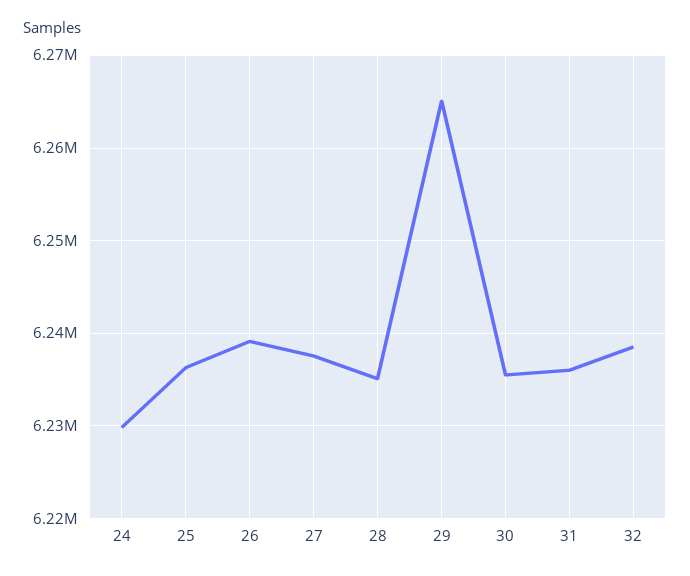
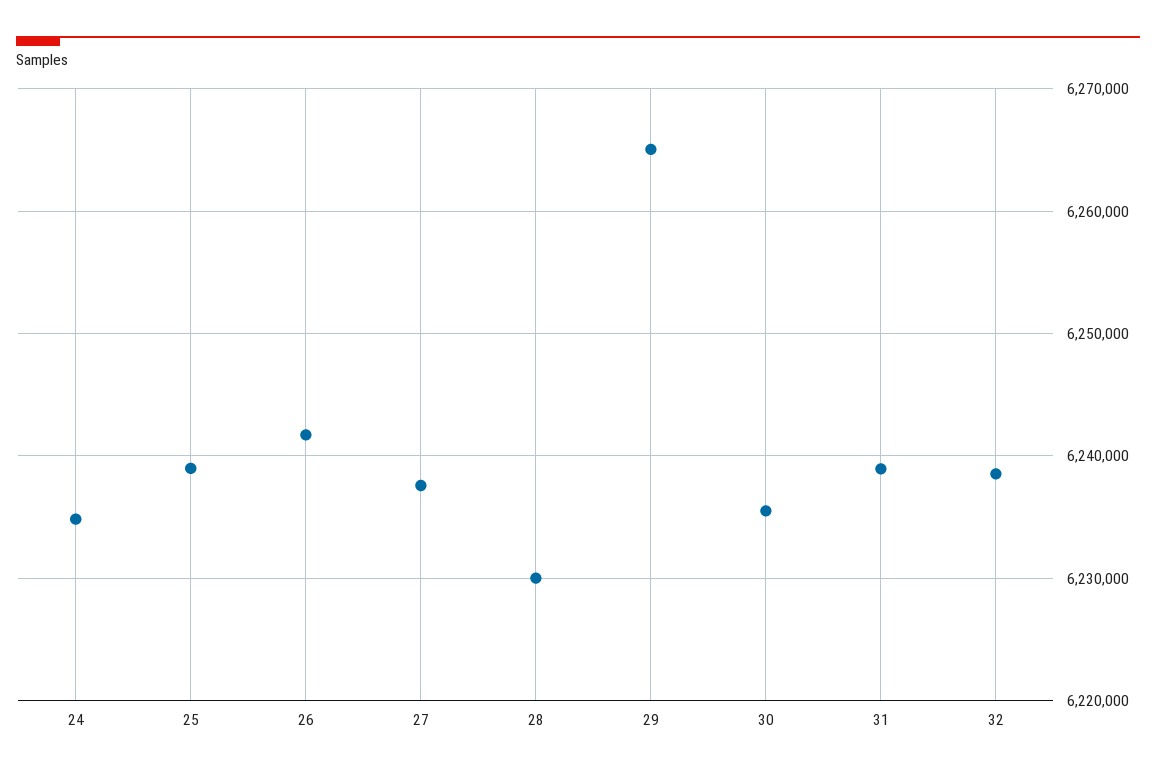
  {
-   "24": 6230000,
+   "24": 6235000,
-   "25": 6236000,
+   "25": 6239000,
-   "26": 6239000,
+   "26": 6242000,
    "27": 6238000,
-   "28": 6235000,
+   "28": 6230000,
    "29": 6265000,
    "30": 6236000,
-   "31": 6236000,
+   "31": 6239000,
    "32": 6239000
  }

